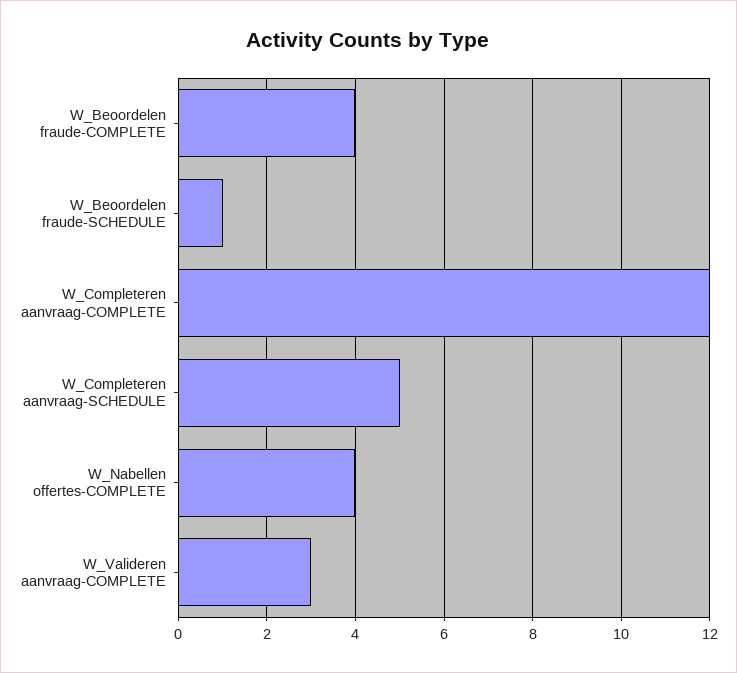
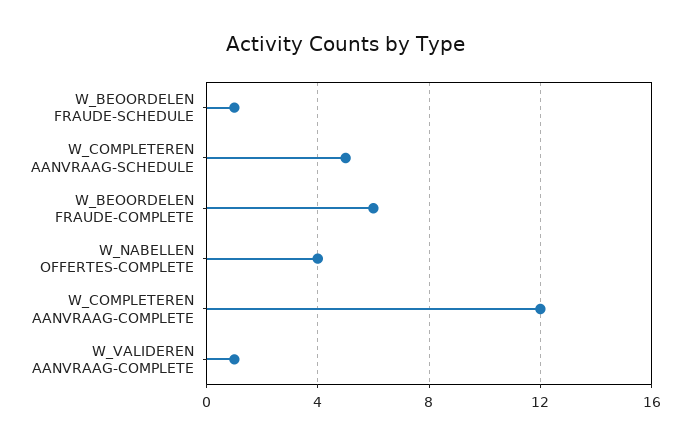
  {
-   "W_Beoordelen fraude-COMPLETE": 4,
+   "W_Beoordelen fraude-COMPLETE": 6,
    "W_Beoordelen fraude-SCHEDULE": 1,
    "W_Completeren aanvraag-COMPLETE": 12,
    "W_Completeren aanvraag-SCHEDULE": 5,
    "W_Nabellen offertes-COMPLETE": 4,
-   "W_Valideren aanvraag-COMPLETE": 3
+   "W_Valideren aanvraag-COMPLETE": 1
  }

